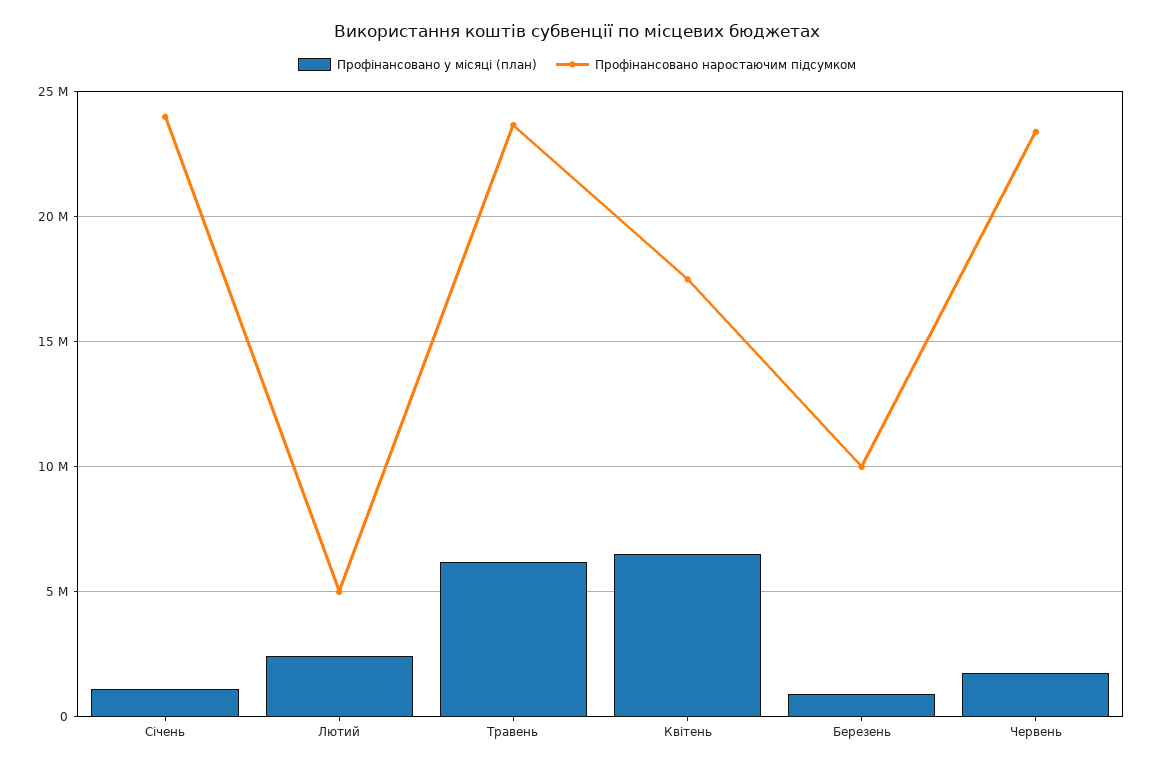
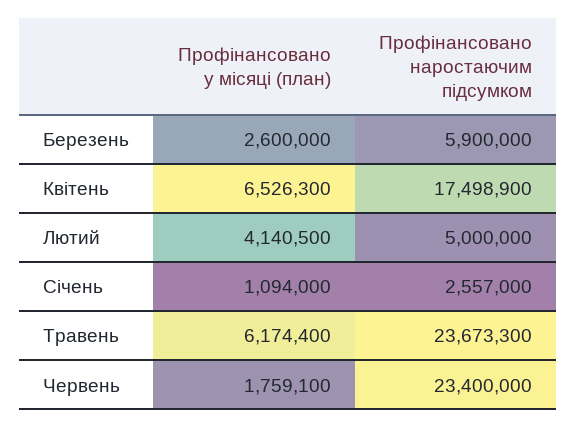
  {
    "Профінансовано у місяці (план)": {
      "Січень": 1094000,
-     "Лютий": 2500000,
+     "Лютий": 4140500,
      "Травень": 6174400,
      "Квітень": 6526300,
-     "Березень": 1000000,
+     "Березень": 2600000,
      "Червень": 1759100
    },
    "Профінансовано наростаючим підсумком": {
-     "Січень": 24000000,
+     "Січень": 2557000,
      "Лютий": 5000000,
      "Травень": 23673300,
      "Квітень": 17498900,
-     "Березень": 10000000,
+     "Березень": 5900000,
      "Червень": 23400000
    }
  }

